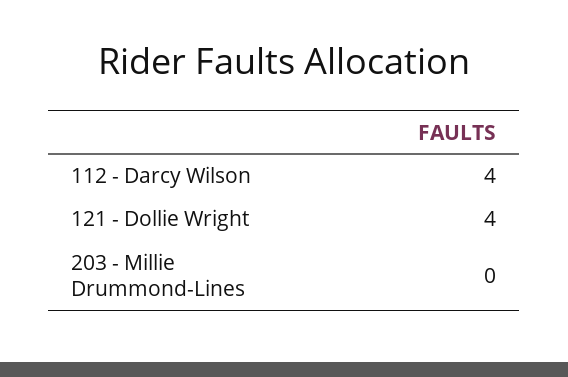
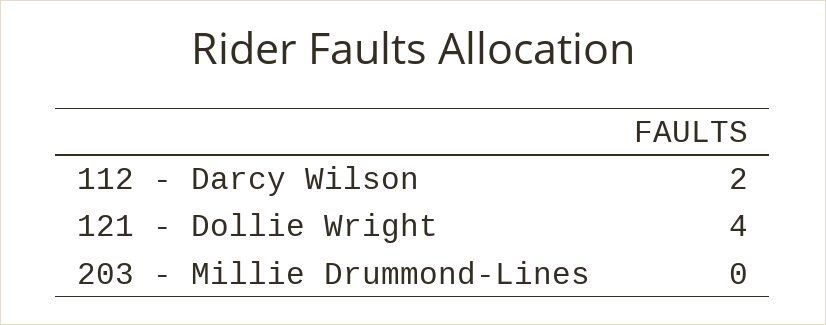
  {
-   "112 - Darcy Wilson": 4,
+   "112 - Darcy Wilson": 2,
    "121 - Dollie Wright": 4,
    "203 - Millie Drummond-Lines": 0
  }

